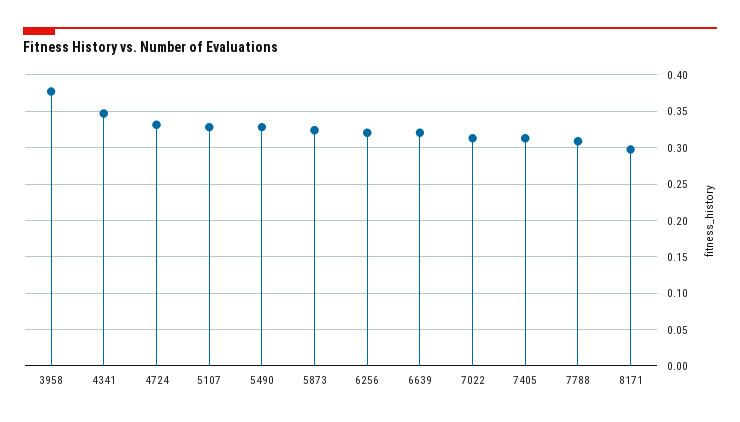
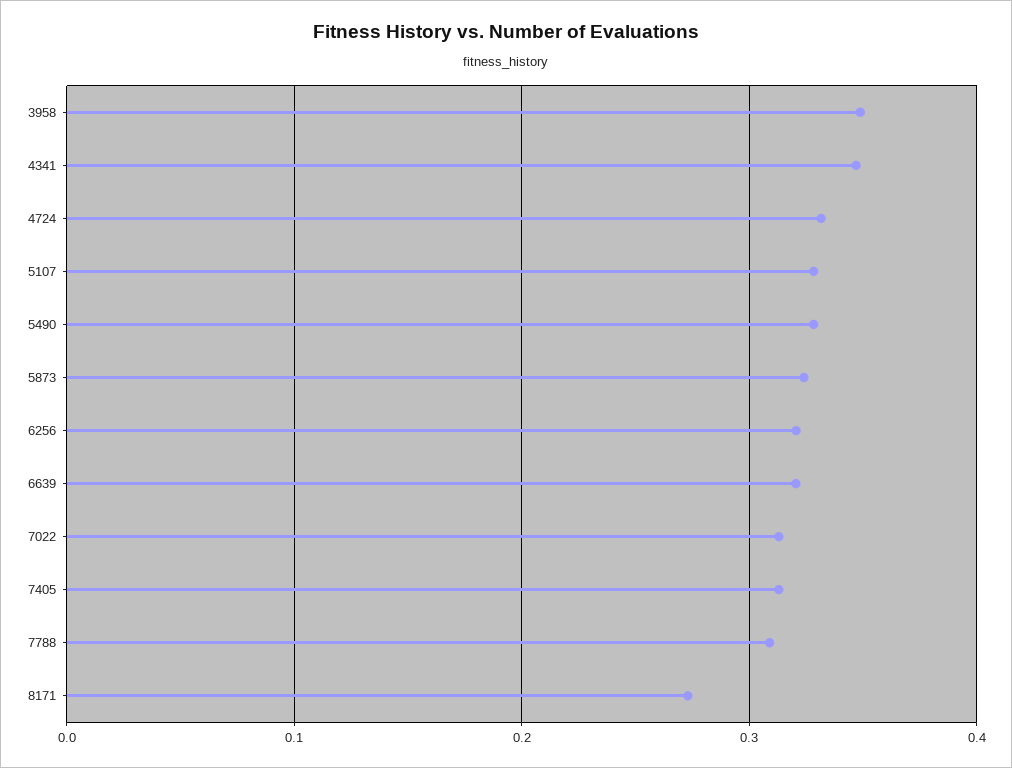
  {
-   "3958": 0.38,
+   "3958": 0.35,
    "4341": 0.35,
    "4724": 0.33,
    "5107": 0.33,
    "5490": 0.33,
    "5873": 0.32,
    "6256": 0.32,
    "6639": 0.32,
    "7022": 0.31,
    "7405": 0.31,
    "7788": 0.31,
-   "8171": 0.3
+   "8171": 0.27
  }

